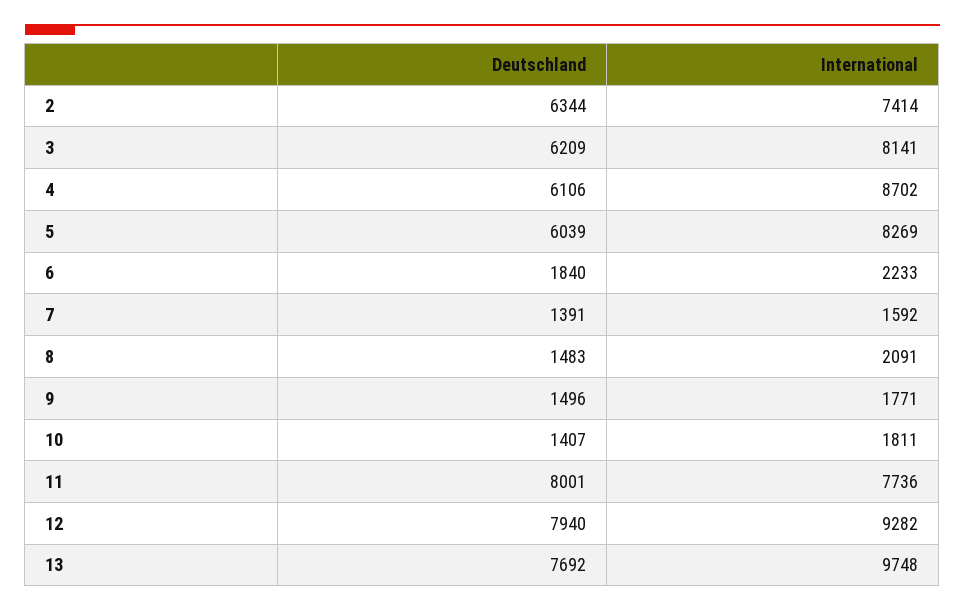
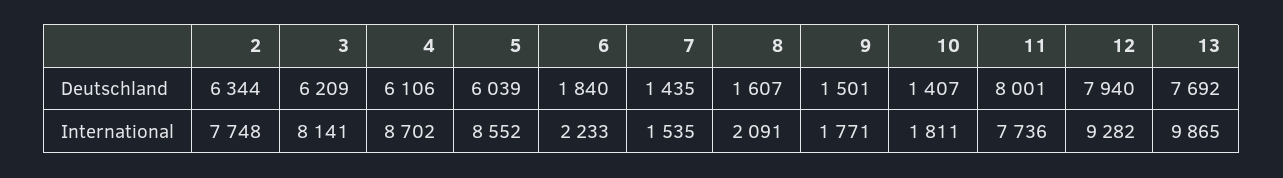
  {
    "Deutschland": {
      "2": 6344,
      "3": 6209,
      "4": 6106,
      "5": 6039,
      "6": 1840,
-     "7": 1391,
+     "7": 1435,
-     "8": 1483,
+     "8": 1607,
-     "9": 1496,
+     "9": 1501,
      "10": 1407,
      "11": 8001,
      "12": 7940,
      "13": 7692
    },
    "International": {
-     "2": 7414,
+     "2": 7748,
      "3": 8141,
      "4": 8702,
-     "5": 8269,
+     "5": 8552,
      "6": 2233,
-     "7": 1592,
+     "7": 1535,
      "8": 2091,
      "9": 1771,
      "10": 1811,
      "11": 7736,
      "12": 9282,
-     "13": 9748
+     "13": 9865
    }
  }

